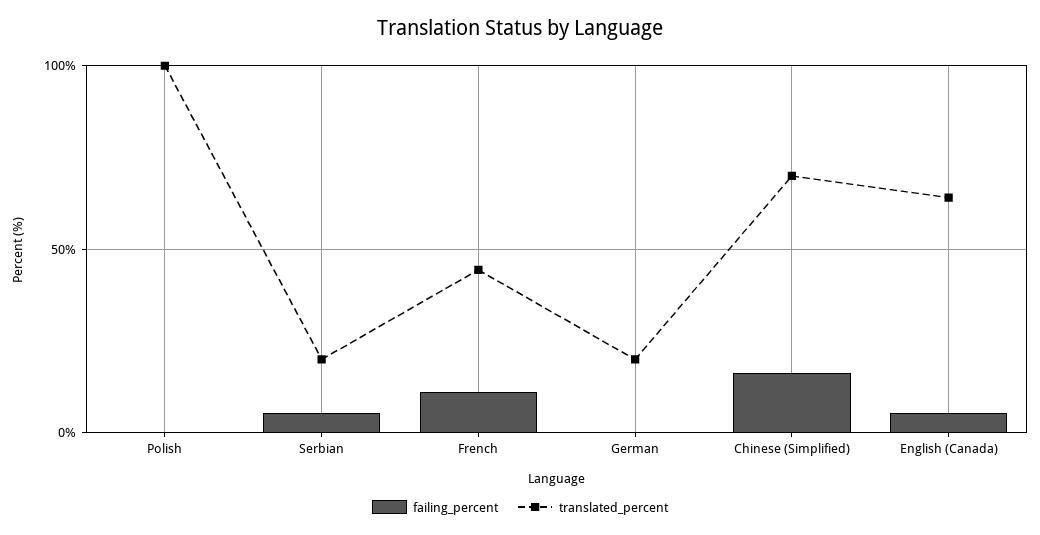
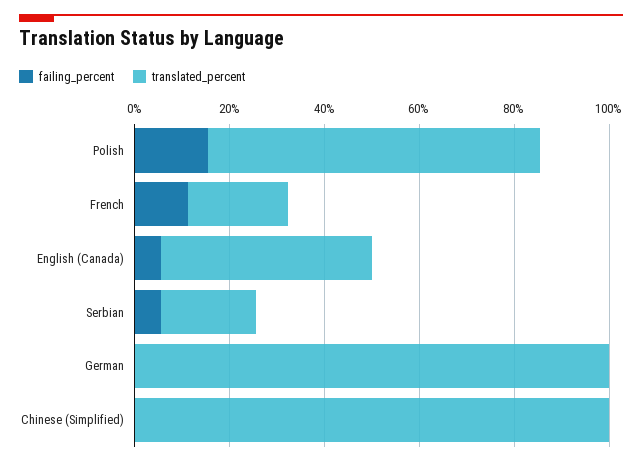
  {
    "failing_percent": {
-     "Polish": 0,
+     "Polish": 15,
      "Serbian": 5,
      "French": 10,
      "German": 0,
-     "Chinese (Simplified)": 15,
+     "Chinese (Simplified)": 0,
      "English (Canada)": 5
    },
    "translated_percent": {
-     "Polish": 100,
+     "Polish": 70,
      "Serbian": 20,
-     "French": 45,
+     "French": 20,
-     "German": 20,
+     "German": 100,
-     "Chinese (Simplified)": 70,
+     "Chinese (Simplified)": 100,
-     "English (Canada)": 65
+     "English (Canada)": 45
    }
  }

